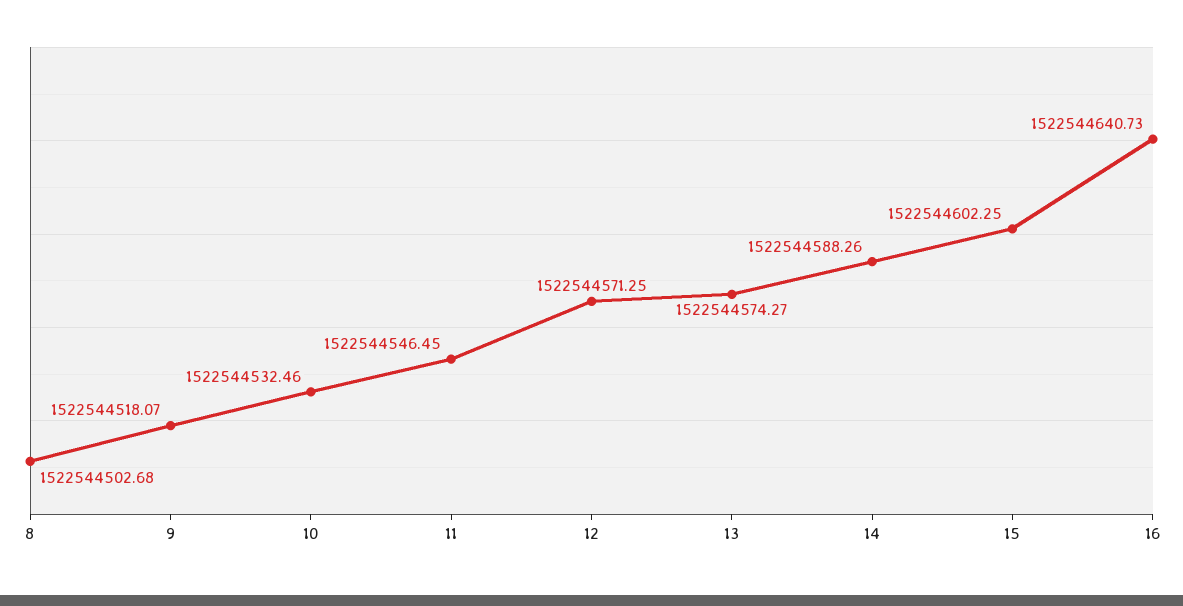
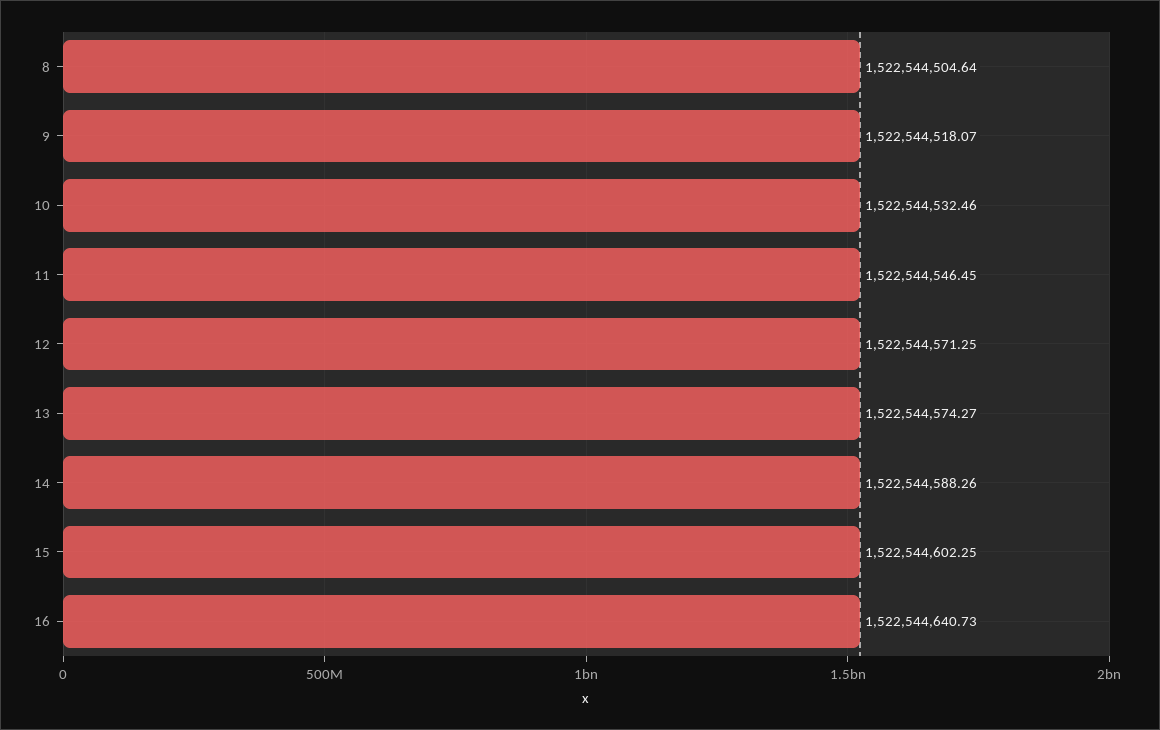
  {
-   "8": 1522544502.68,
+   "8": 1522544504.64,
    "9": 1522544518.07,
    "10": 1522544532.46,
    "11": 1522544546.45,
    "12": 1522544571.25,
    "13": 1522544574.27,
    "14": 1522544588.26,
    "15": 1522544602.25,
    "16": 1522544640.73
  }

